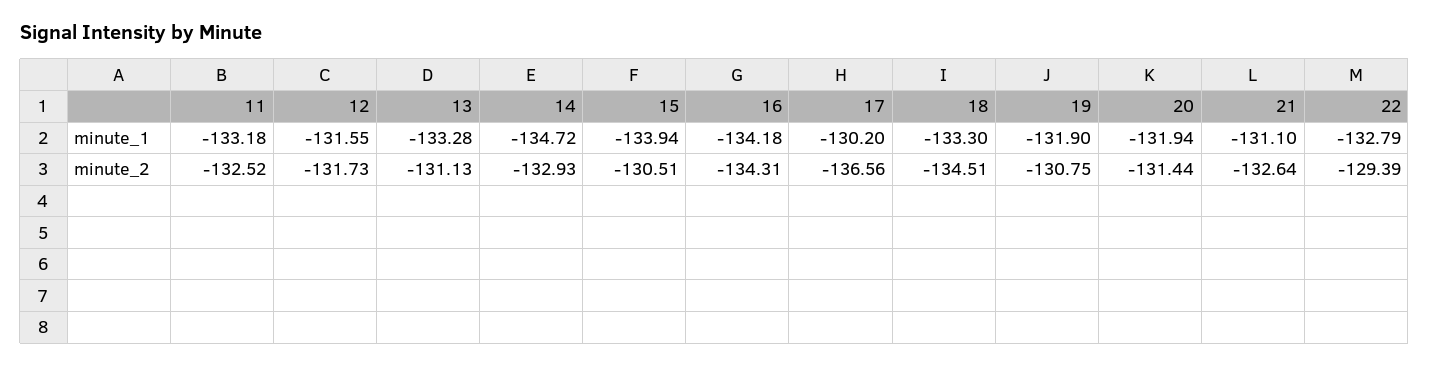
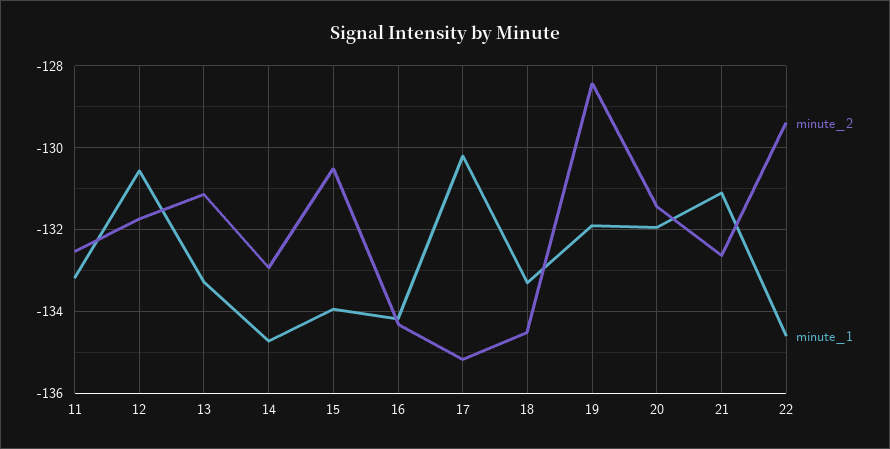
  {
    "minute_1": {
      "11": -133.18,
-     "12": -131.55,
+     "12": -130.6,
      "13": -133.28,
      "14": -134.72,
      "15": -133.94,
      "16": -134.18,
      "17": -130.2,
      "18": -133.3,
      "19": -131.9,
      "20": -131.94,
      "21": -131.1,
-     "22": -132.79
+     "22": -134.6
    },
    "minute_2": {
      "11": -132.52,
      "12": -131.73,
      "13": -131.13,
      "14": -132.93,
      "15": -130.51,
      "16": -134.31,
-     "17": -136.56,
+     "17": -135.2,
      "18": -134.51,
-     "19": -130.75,
+     "19": -128.4,
      "20": -131.44,
      "21": -132.64,
      "22": -129.39
    }
  }

